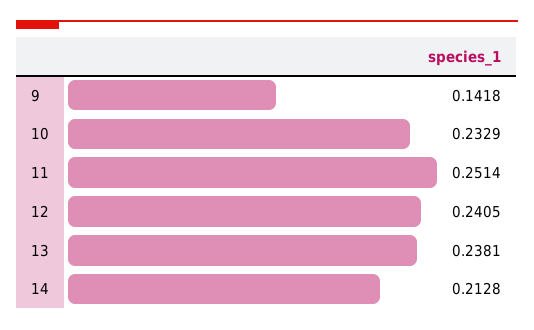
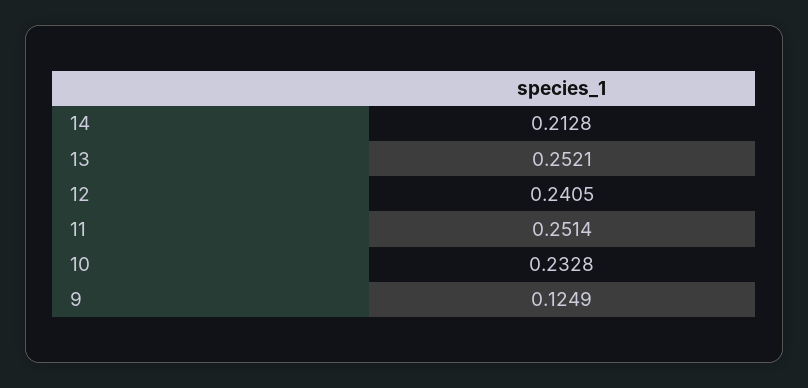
  {
-   "9": 0.1418,
+   "9": 0.1249,
-   "10": 0.2329,
+   "10": 0.2328,
    "11": 0.2514,
    "12": 0.2405,
-   "13": 0.2381,
+   "13": 0.2521,
    "14": 0.2128
  }

